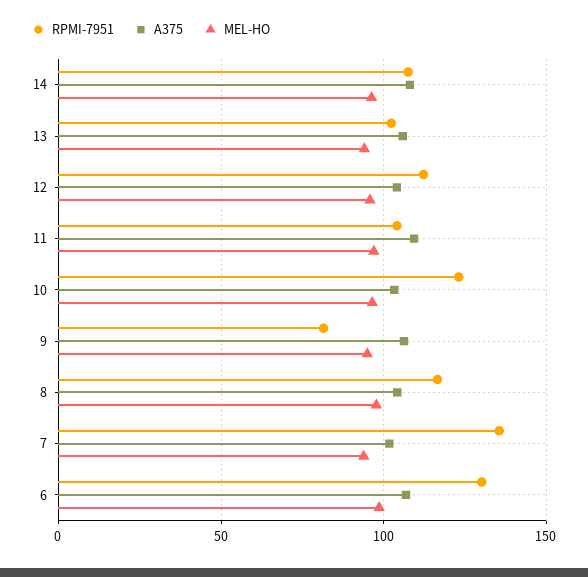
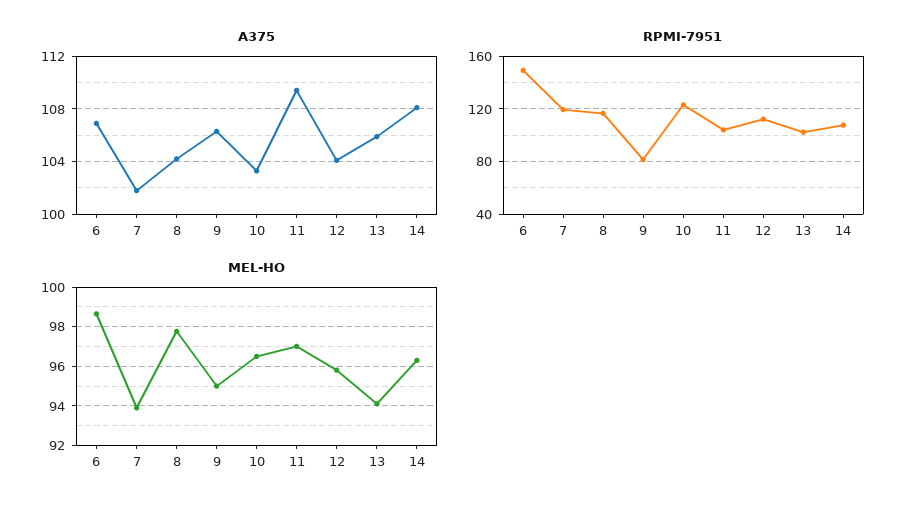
  {
    "RPMI-7951": {
      "14": 110,
      "13": 100,
      "12": 110,
      "11": 105,
      "10": 125,
      "9": 80,
      "8": 115,
-     "7": 135,
+     "7": 120,
-     "6": 130
+     "6": 150
    },
    "A375": {
      "14": 108,
      "13": 106,
      "12": 104,
      "11": 109.5,
      "10": 103.5,
      "9": 106.5,
      "8": 104,
      "7": 102,
      "6": 107
    },
    "MEL-HO": {
      "14": 96.5,
      "13": 94,
      "12": 96,
      "11": 97,
      "10": 96.5,
      "9": 95,
      "8": 98,
      "7": 94,
      "6": 98.5
    }
  }

